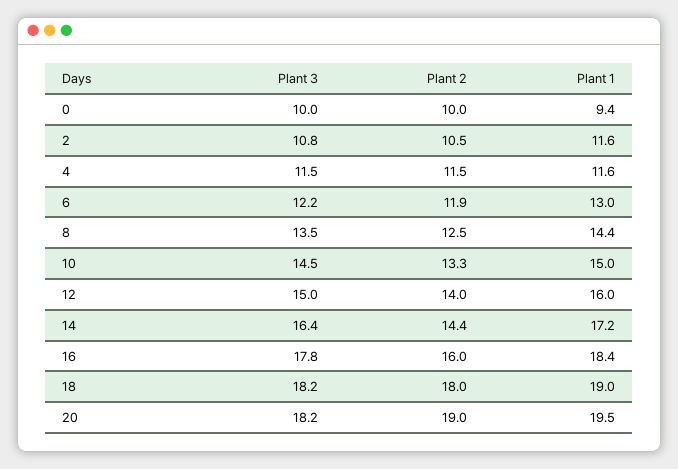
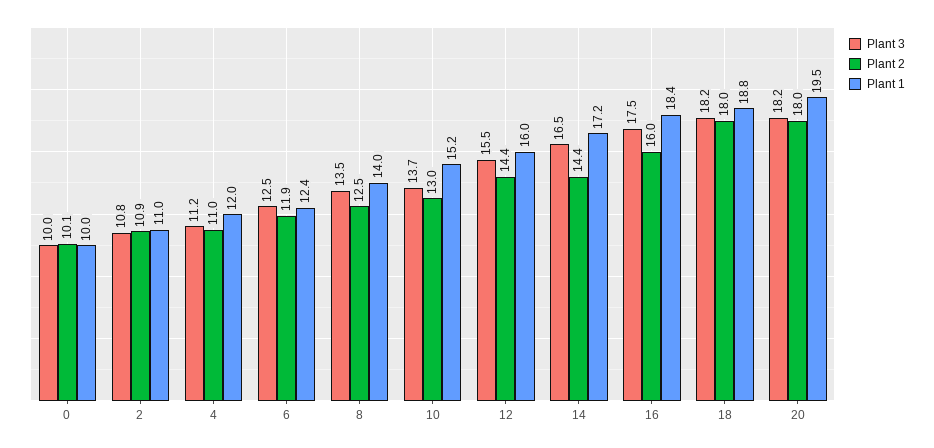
  {
    "Plant 3": {
      "0": 10,
      "2": 10.8,
-     "4": 11.5,
+     "4": 11.2,
-     "6": 12.2,
+     "6": 12.5,
      "8": 13.5,
-     "10": 14.5,
+     "10": 13.7,
-     "12": 15,
+     "12": 15.5,
-     "14": 16.4,
+     "14": 16.5,
-     "16": 17.8,
+     "16": 17.5,
      "18": 18.2,
      "20": 18.2
    },
    "Plant 2": {
-     "0": 10,
+     "0": 10.1,
-     "2": 10.5,
+     "2": 10.9,
-     "4": 11.5,
+     "4": 11,
      "6": 11.9,
      "8": 12.5,
-     "10": 13.3,
+     "10": 13,
-     "12": 14,
+     "12": 14.4,
      "14": 14.4,
      "16": 16,
      "18": 18,
-     "20": 19
+     "20": 18
    },
    "Plant 1": {
-     "0": 9.4,
+     "0": 10,
-     "2": 11.6,
+     "2": 11,
-     "4": 11.6,
+     "4": 12,
-     "6": 13,
+     "6": 12.4,
-     "8": 14.4,
+     "8": 14,
-     "10": 15,
+     "10": 15.2,
      "12": 16,
      "14": 17.2,
      "16": 18.4,
-     "18": 19,
+     "18": 18.8,
      "20": 19.5
    }
  }

